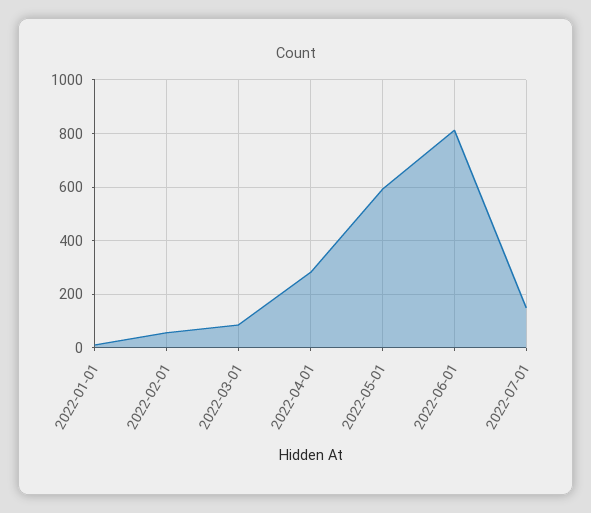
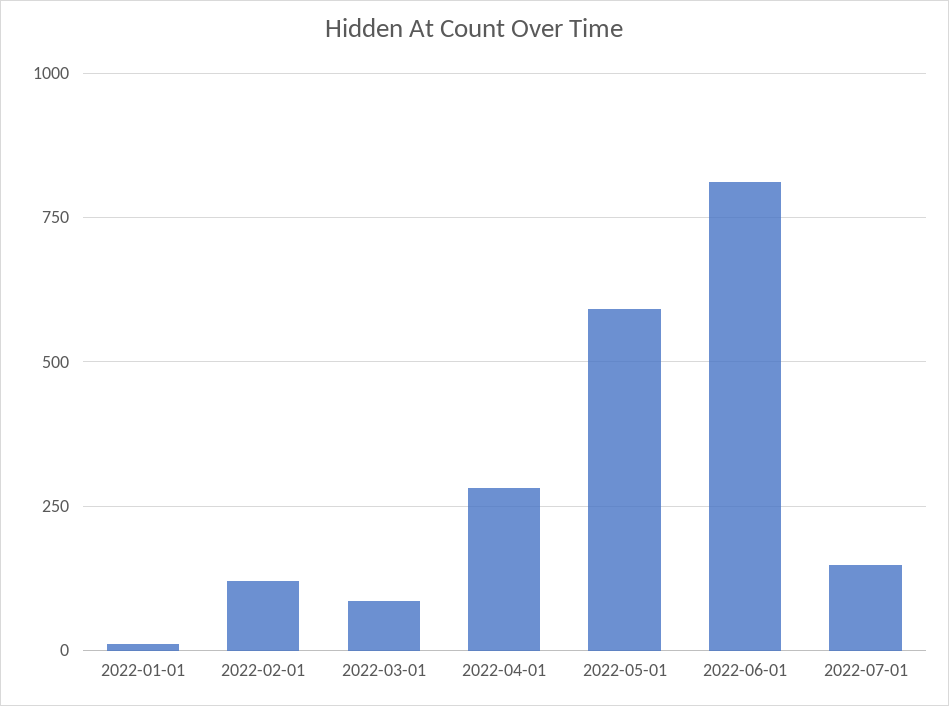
  {
    "2022-01-01": 0,
-   "2022-02-01": 50,
+   "2022-02-01": 125,
    "2022-03-01": 75,
    "2022-04-01": 275,
    "2022-05-01": 600,
    "2022-06-01": 800,
    "2022-07-01": 150
  }

